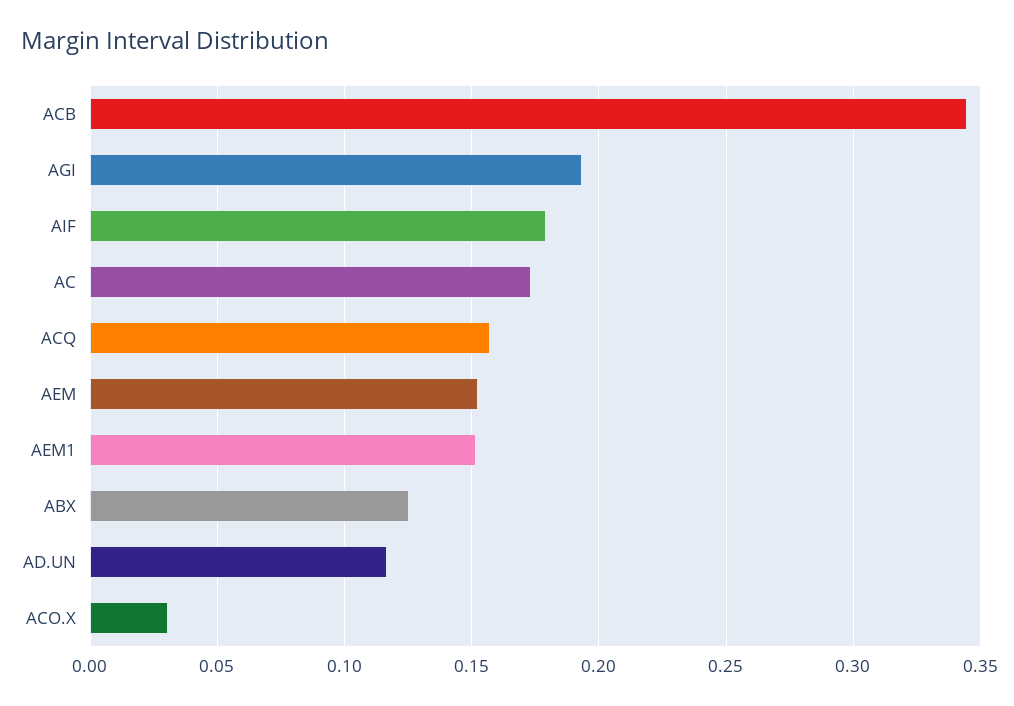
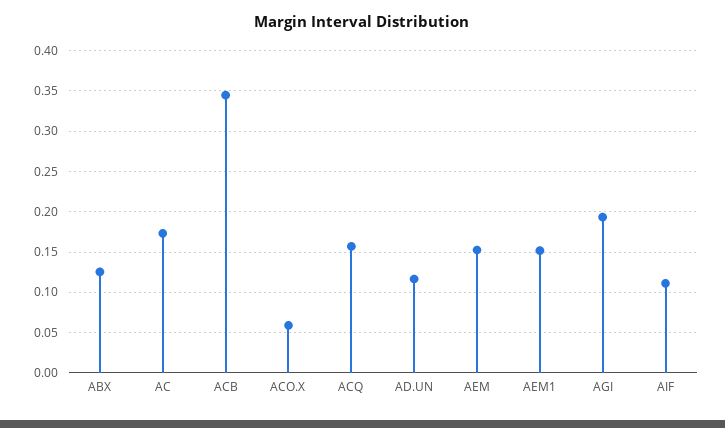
  {
    "ACB": 0.345,
    "AGI": 0.195,
-   "AIF": 0.18,
+   "AIF": 0.11,
    "AC": 0.175,
    "ACQ": 0.155,
    "AEM": 0.155,
    "AEM1": 0.15,
    "ABX": 0.125,
    "AD.UN": 0.115,
-   "ACO.X": 0.03
+   "ACO.X": 0.06
  }

